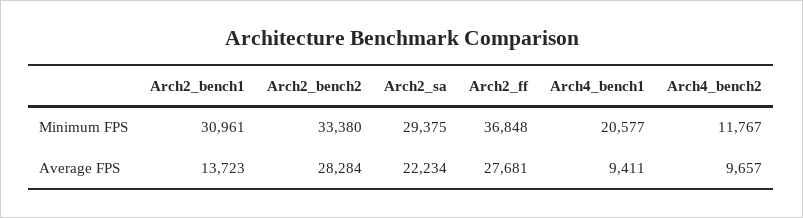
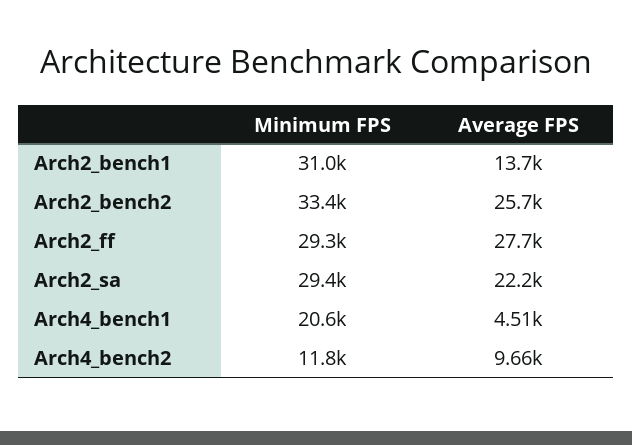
  {
    "Arch2_bench1": {
      "Minimum FPS": 30961,
      "Average FPS": 13723
    },
    "Arch2_bench2": {
      "Minimum FPS": 33380,
-     "Average FPS": 28284
+     "Average FPS": 25700
    },
    "Arch2_sa": {
      "Minimum FPS": 29375,
      "Average FPS": 22234
    },
    "Arch2_ff": {
-     "Minimum FPS": 36848,
+     "Minimum FPS": 29300,
      "Average FPS": 27681
    },
    "Arch4_bench1": {
      "Minimum FPS": 20577,
-     "Average FPS": 9411
+     "Average FPS": 4510
    },
    "Arch4_bench2": {
      "Minimum FPS": 11767,
      "Average FPS": 9657
    }
  }

